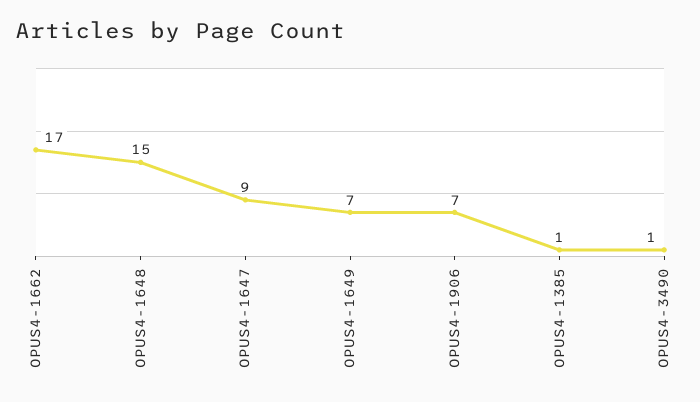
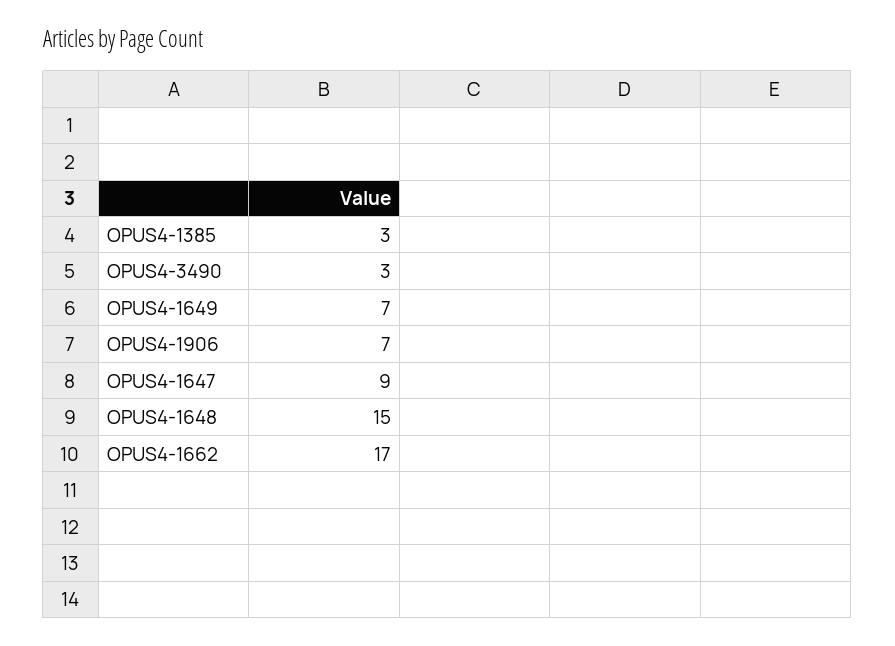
  {
    "OPUS4-1662": 17,
    "OPUS4-1648": 15,
    "OPUS4-1647": 9,
    "OPUS4-1649": 7,
    "OPUS4-1906": 7,
-   "OPUS4-1385": 1,
+   "OPUS4-1385": 3,
-   "OPUS4-3490": 1
+   "OPUS4-3490": 3
  }

